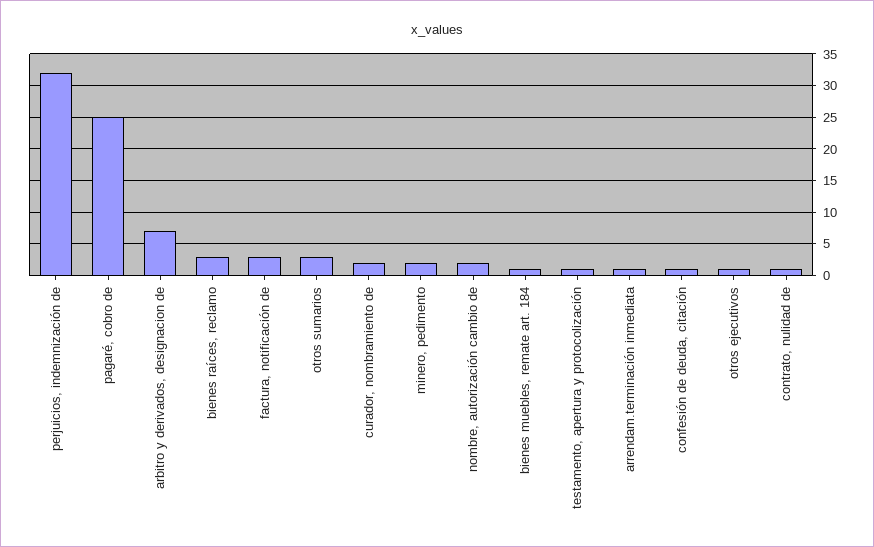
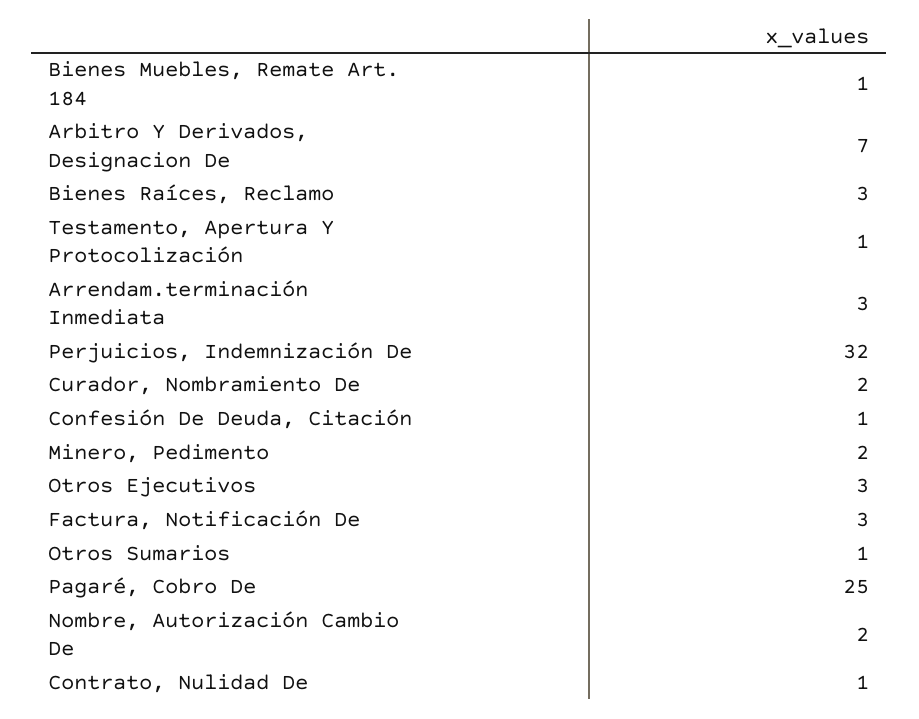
  {
    "perjuicios, indemnización de": 32,
    "pagaré, cobro de": 25,
    "arbitro y derivados, designacion de": 7,
    "bienes raíces, reclamo": 3,
    "factura, notificación de": 3,
-   "otros sumarios": 3,
+   "otros sumarios": 1,
    "curador, nombramiento de": 2,
    "minero, pedimento": 2,
    "nombre, autorización cambio de": 2,
    "bienes muebles, remate art. 184": 1,
    "testamento, apertura y protocolización": 1,
-   "arrendam.terminación inmediata": 1,
+   "arrendam.terminación inmediata": 3,
    "confesión de deuda, citación": 1,
-   "otros ejecutivos": 1,
+   "otros ejecutivos": 3,
    "contrato, nulidad de": 1
  }

